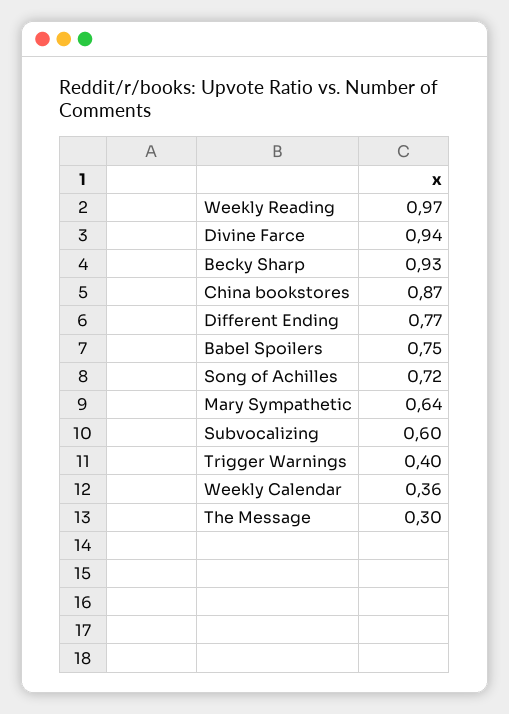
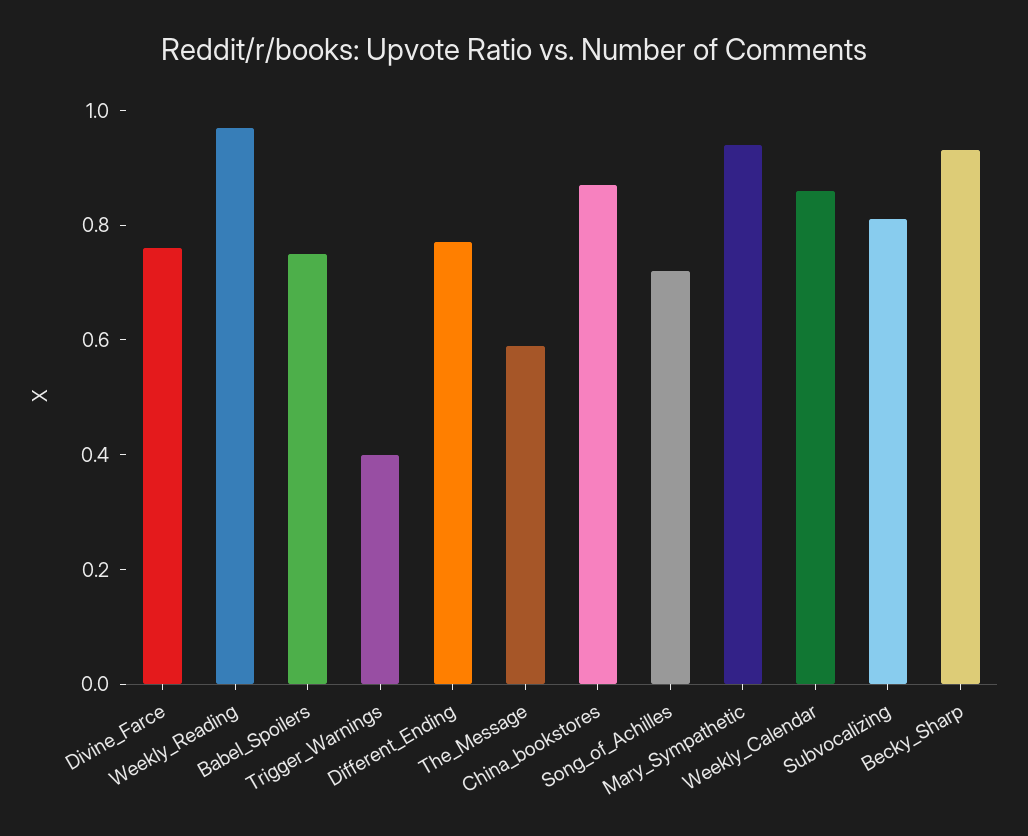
  {
    "Weekly Reading": 0.97,
-   "Divine Farce": 0.94,
+   "Divine Farce": 0.75,
    "Becky Sharp": 0.93,
    "China bookstores": 0.87,
    "Different Ending": 0.77,
    "Babel Spoilers": 0.75,
    "Song of Achilles": 0.72,
-   "Mary Sympathetic": 0.64,
+   "Mary Sympathetic": 0.95,
-   "Subvocalizing": 0.6,
+   "Subvocalizing": 0.8,
    "Trigger Warnings": 0.4,
-   "Weekly Calendar": 0.36,
+   "Weekly Calendar": 0.85,
-   "The Message": 0.3
+   "The Message": 0.6
  }

